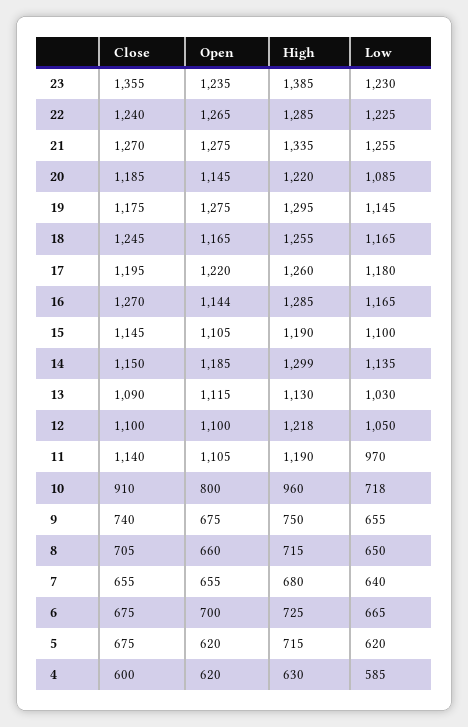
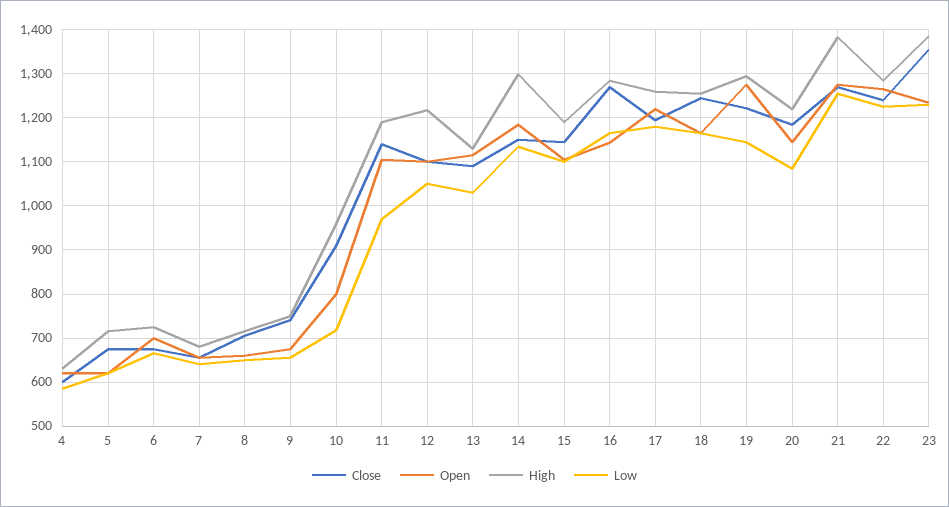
  {
    "Close": {
      "23": 1355,
      "22": 1240,
      "21": 1270,
      "20": 1185,
-     "19": 1175,
+     "19": 1220,
      "18": 1245,
      "17": 1195,
      "16": 1270,
      "15": 1145,
      "14": 1150,
      "13": 1090,
      "12": 1100,
      "11": 1140,
      "10": 910,
      "9": 740,
      "8": 705,
      "7": 655,
      "6": 675,
      "5": 675,
      "4": 600
    },
    "Open": {
      "23": 1235,
      "22": 1265,
      "21": 1275,
      "20": 1145,
      "19": 1275,
      "18": 1165,
      "17": 1220,
      "16": 1144,
      "15": 1105,
      "14": 1185,
      "13": 1115,
      "12": 1100,
      "11": 1105,
      "10": 800,
      "9": 675,
      "8": 660,
      "7": 655,
      "6": 700,
      "5": 620,
      "4": 620
    },
    "High": {
      "23": 1385,
      "22": 1285,
-     "21": 1335,
+     "21": 1380,
      "20": 1220,
      "19": 1295,
      "18": 1255,
      "17": 1260,
      "16": 1285,
      "15": 1190,
      "14": 1299,
      "13": 1130,
      "12": 1218,
      "11": 1190,
      "10": 960,
      "9": 750,
      "8": 715,
      "7": 680,
      "6": 725,
      "5": 715,
      "4": 630
    },
    "Low": {
      "23": 1230,
      "22": 1225,
      "21": 1255,
      "20": 1085,
      "19": 1145,
      "18": 1165,
      "17": 1180,
      "16": 1165,
      "15": 1100,
      "14": 1135,
      "13": 1030,
      "12": 1050,
      "11": 970,
      "10": 718,
      "9": 655,
      "8": 650,
      "7": 640,
      "6": 665,
      "5": 620,
      "4": 585
    }
  }

